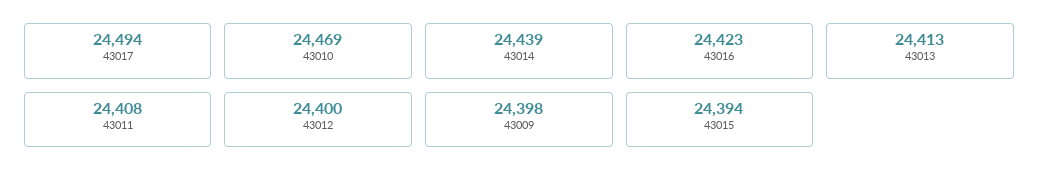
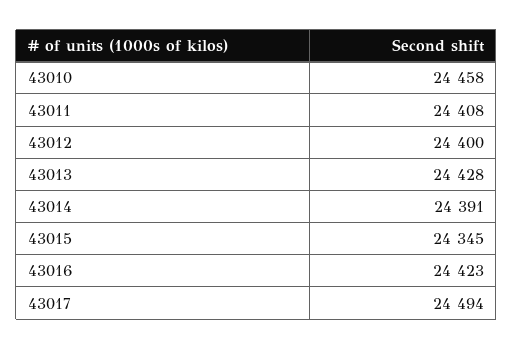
  {
    "43017": 24494,
-   "43010": 24469,
+   "43010": 24458,
-   "43014": 24439,
+   "43014": 24391,
    "43016": 24423,
-   "43013": 24413,
+   "43013": 24428,
    "43011": 24408,
    "43012": 24400,
-   "43009": 24398,
-   "43015": 24394
+   "43015": 24345
  }

